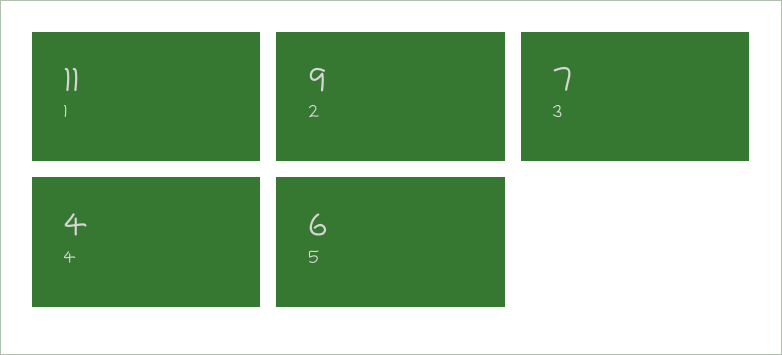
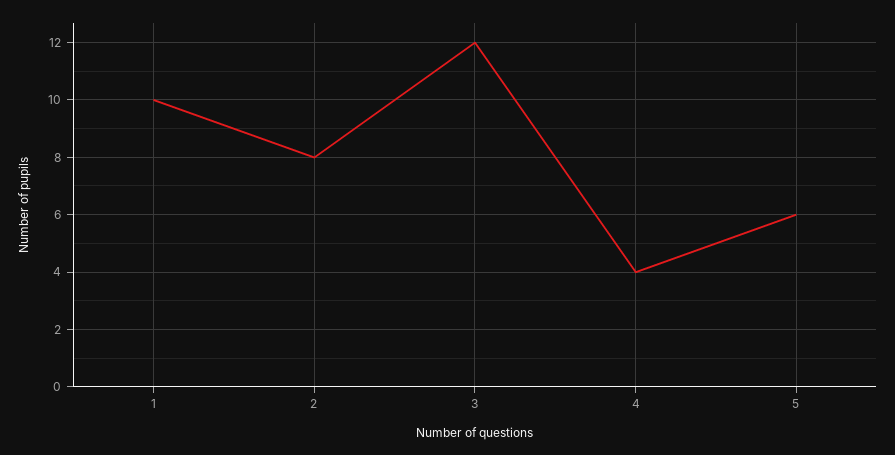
  {
-   "1": 11,
+   "1": 10,
-   "2": 9,
+   "2": 8,
-   "3": 7,
+   "3": 12,
    "4": 4,
    "5": 6
  }

